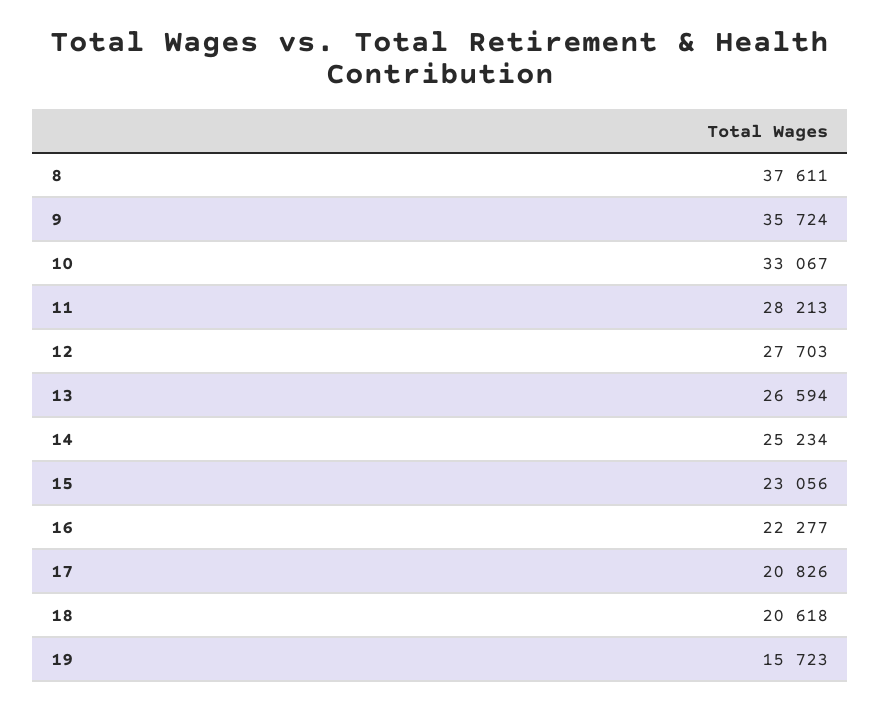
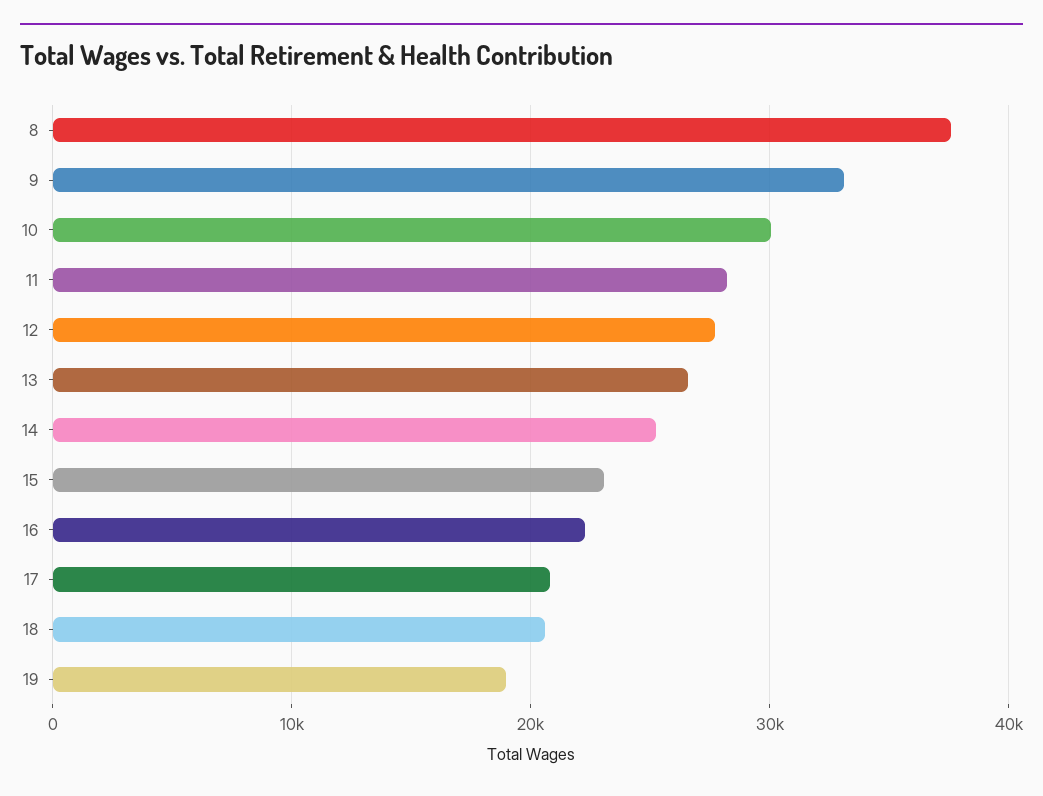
  {
    "8": 37611,
-   "9": 35724,
+   "9": 33000,
-   "10": 33067,
+   "10": 30000,
    "11": 28213,
    "12": 27703,
    "13": 26594,
    "14": 25234,
    "15": 23056,
    "16": 22277,
    "17": 20826,
    "18": 20618,
-   "19": 15723
+   "19": 19000
  }

